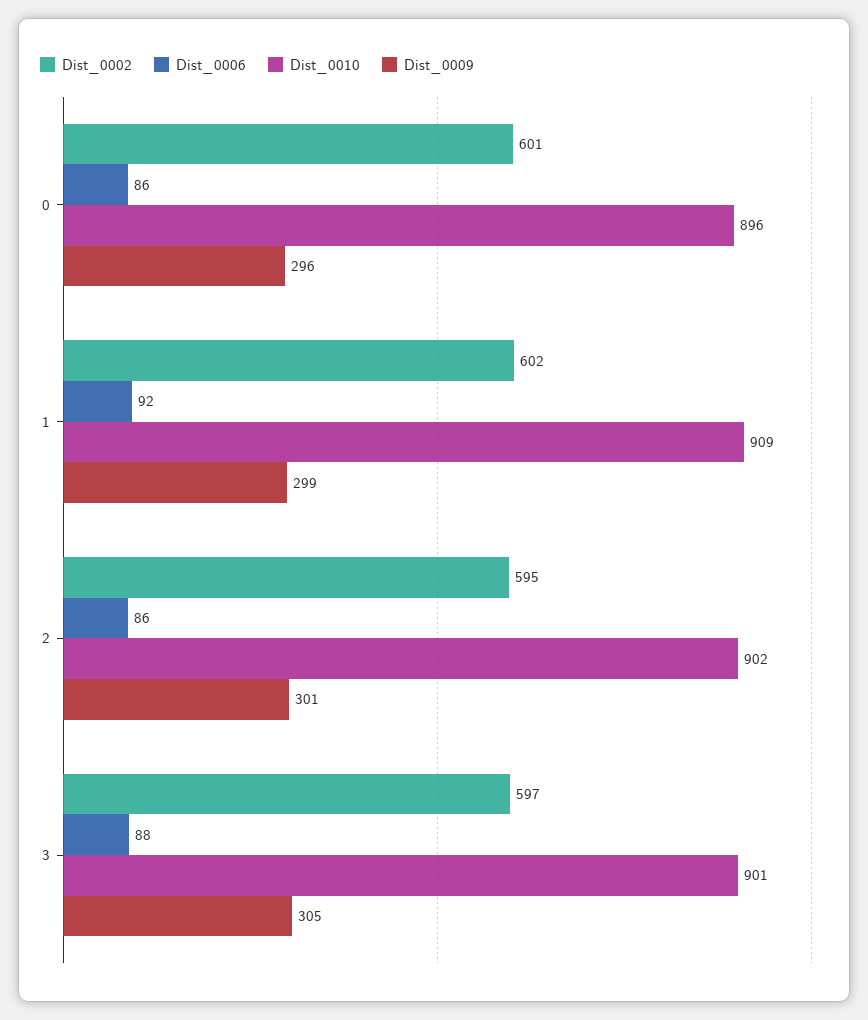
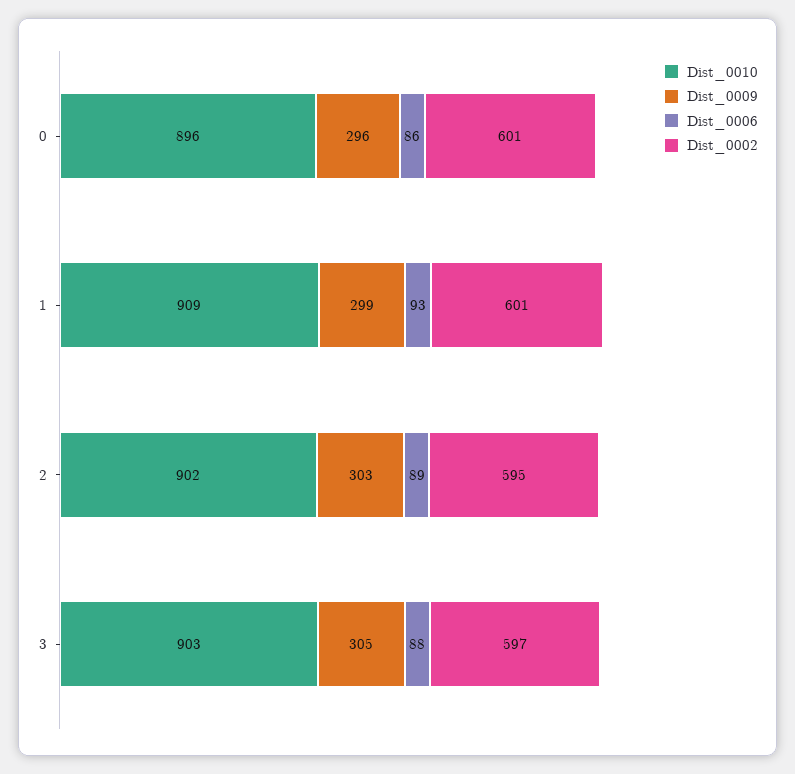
  {
    "Dist_0002": {
      "0": 601,
-     "1": 602,
+     "1": 601,
      "2": 595,
      "3": 597
    },
    "Dist_0006": {
      "0": 86,
-     "1": 92,
+     "1": 93,
-     "2": 86,
+     "2": 89,
      "3": 88
    },
    "Dist_0010": {
      "0": 896,
      "1": 909,
      "2": 902,
-     "3": 901
+     "3": 903
    },
    "Dist_0009": {
      "0": 296,
      "1": 299,
-     "2": 301,
+     "2": 303,
      "3": 305
    }
  }

